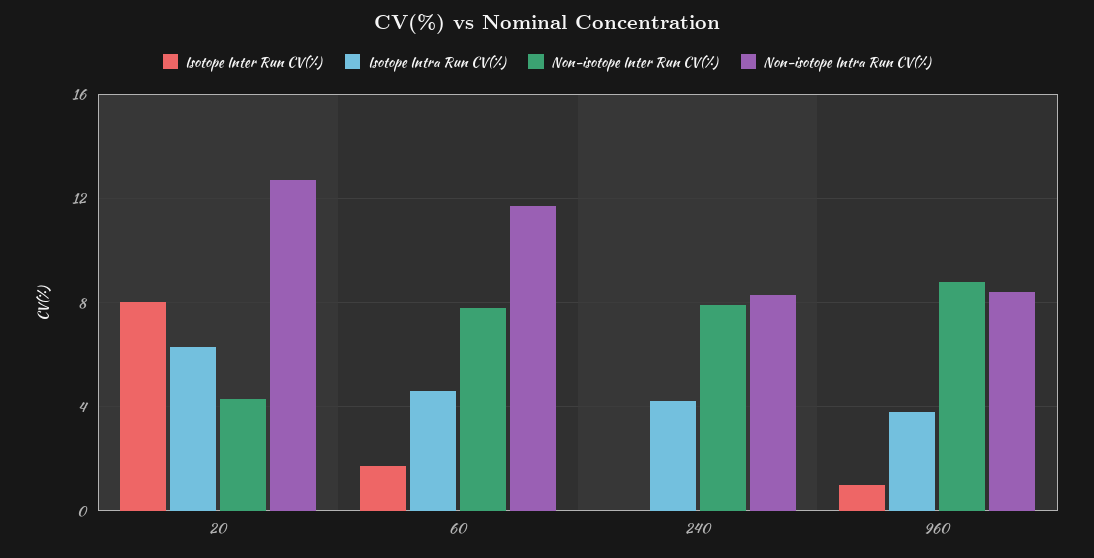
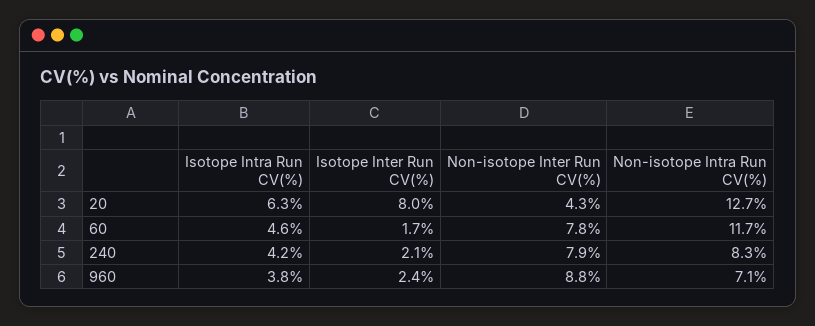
  {
    "Isotope Inter Run CV(%)": {
      "20": 8,
      "60": 1.7,
-     "240": 0,
+     "240": 2.1,
-     "960": 1
+     "960": 2.4
    },
    "Isotope Intra Run CV(%)": {
      "20": 6.3,
      "60": 4.6,
      "240": 4.2,
      "960": 3.8
    },
    "Non-isotope Inter Run CV(%)": {
      "20": 4.3,
      "60": 7.8,
      "240": 7.9,
      "960": 8.8
    },
    "Non-isotope Intra Run CV(%)": {
      "20": 12.7,
      "60": 11.7,
      "240": 8.3,
-     "960": 8.5
+     "960": 7.1
    }
  }

